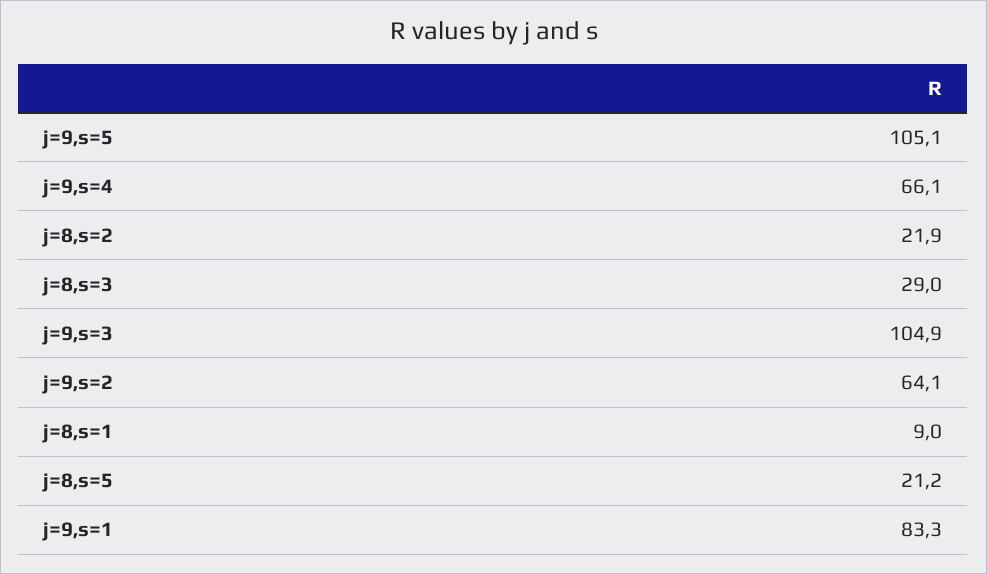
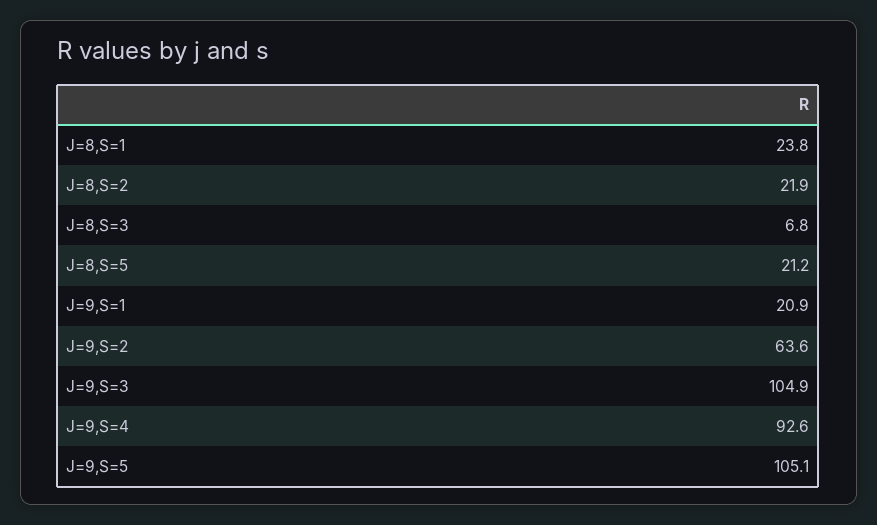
  {
    "j=9,s=5": 105.1,
-   "j=9,s=4": 66.1,
+   "j=9,s=4": 92.6,
    "j=8,s=2": 21.9,
-   "j=8,s=3": 29,
+   "j=8,s=3": 6.8,
    "j=9,s=3": 104.9,
-   "j=9,s=2": 64.1,
+   "j=9,s=2": 63.6,
-   "j=8,s=1": 9,
+   "j=8,s=1": 23.8,
    "j=8,s=5": 21.2,
-   "j=9,s=1": 83.3
+   "j=9,s=1": 20.9
  }

